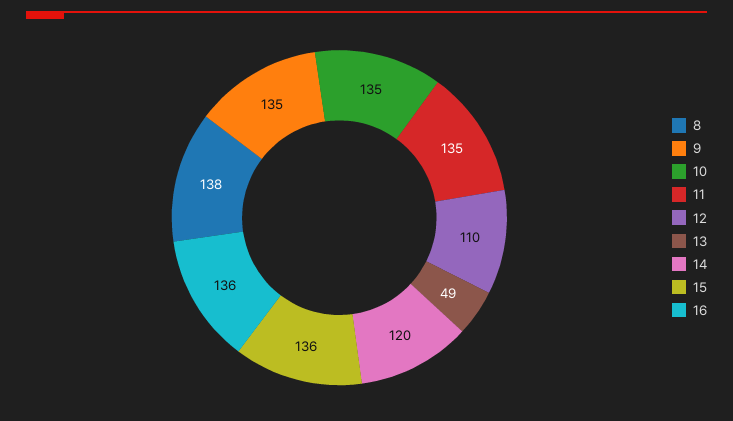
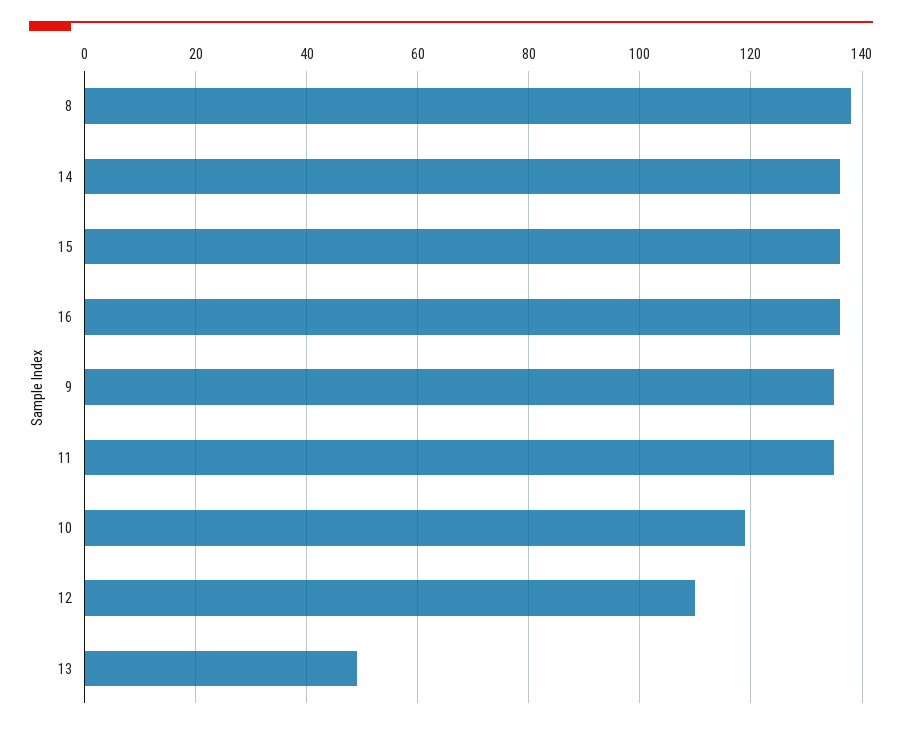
  {
    "8": 138,
    "9": 135,
-   "10": 135,
+   "10": 120,
    "11": 135,
    "12": 110,
    "13": 49,
-   "14": 120,
+   "14": 135,
    "15": 136,
    "16": 136
  }

